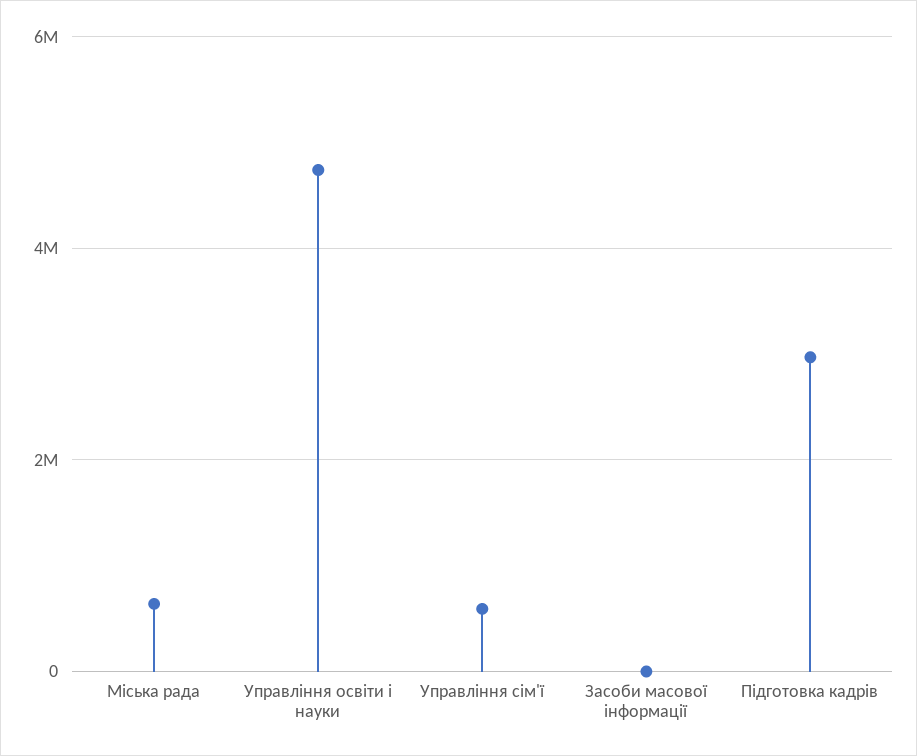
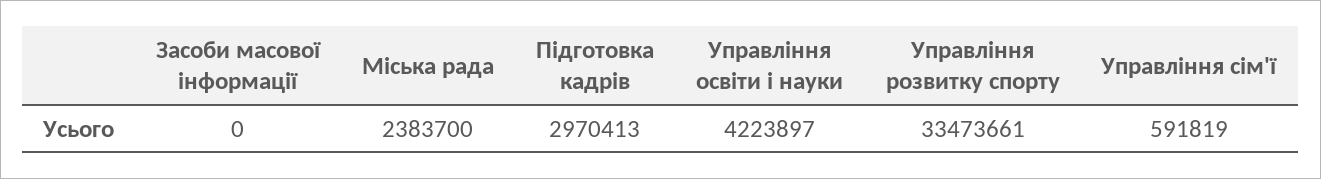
  {
-   "Міська рада": 600000,
+   "Міська рада": 2383700,
-   "Управління освіти і науки": 4800000,
+   "Управління освіти і науки": 4223897,
    "Управління сім'ї": 591819,
    "Засоби масової інформації": 0,
-   "Підготовка кадрів": 2970413
+   "Підготовка кадрів": 2970413,
+   "Управління розвитку спорту": 33473661
  }

